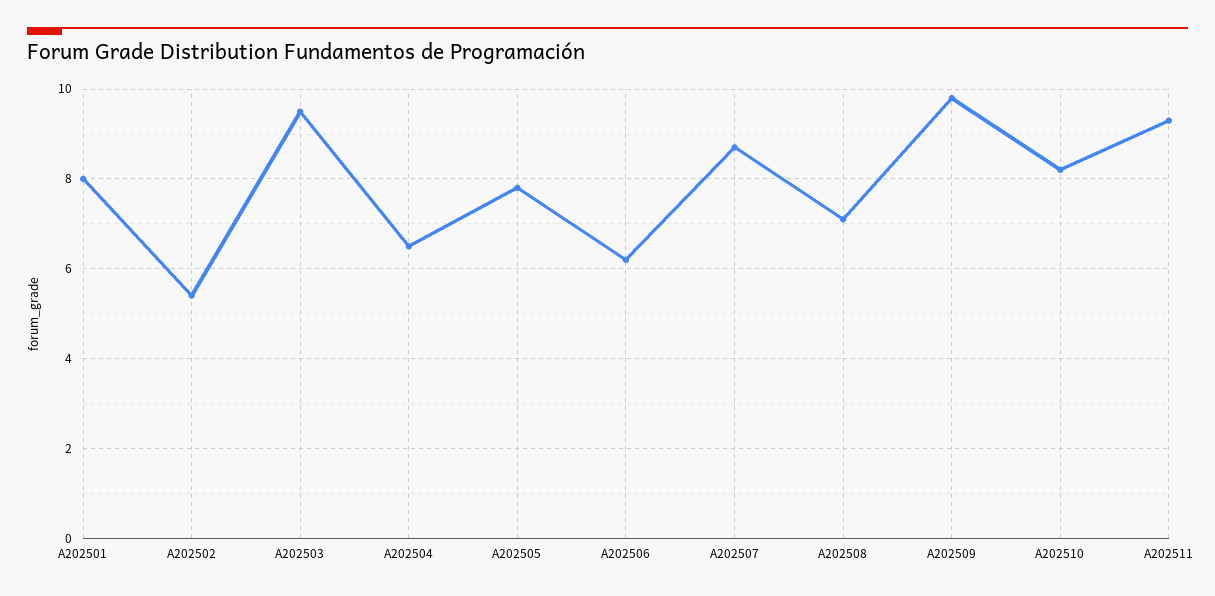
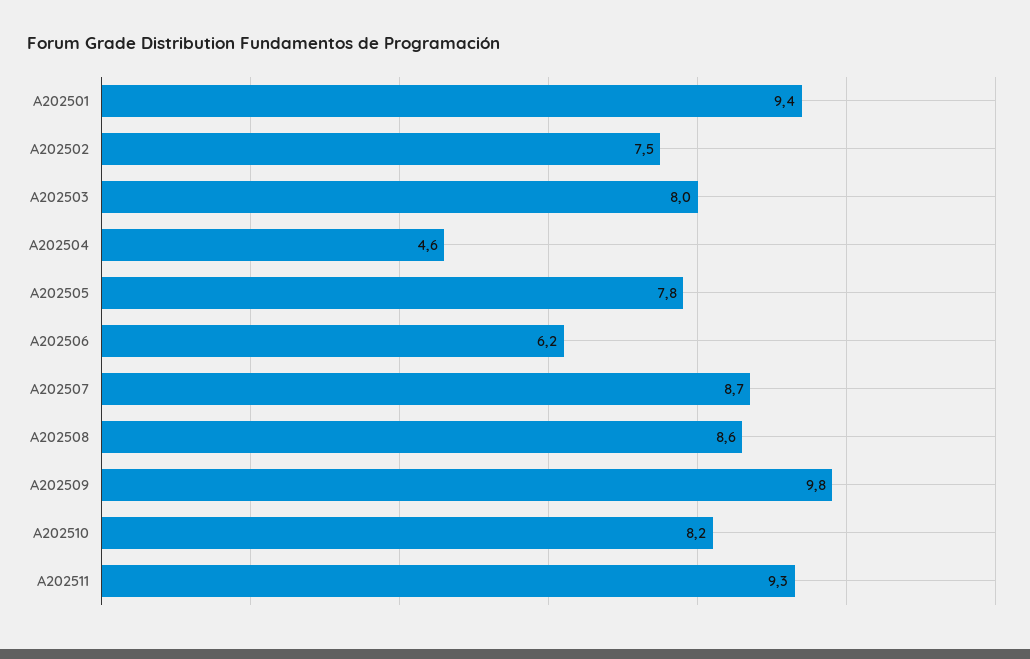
  {
-   "A202501": 8,
+   "A202501": 9.4,
-   "A202502": 5.5,
+   "A202502": 7.5,
-   "A202503": 9.5,
+   "A202503": 8,
-   "A202504": 6.5,
+   "A202504": 4.6,
    "A202505": 7.8,
    "A202506": 6.2,
    "A202507": 8.7,
-   "A202508": 7,
+   "A202508": 8.6,
    "A202509": 9.8,
    "A202510": 8.2,
    "A202511": 9.3
  }

